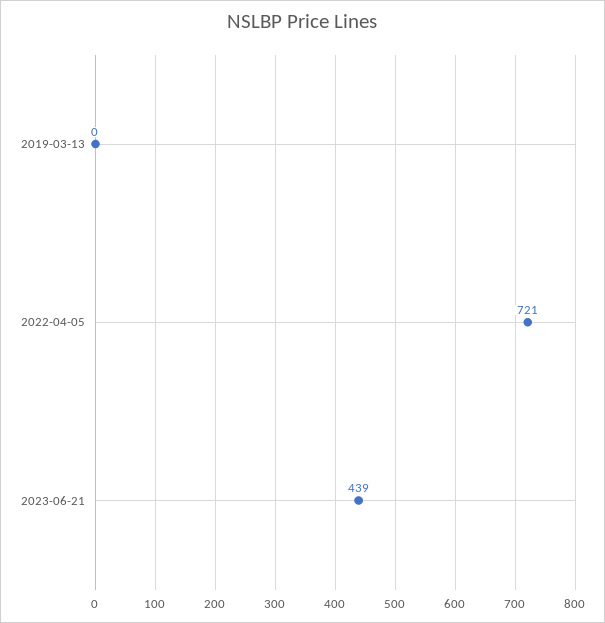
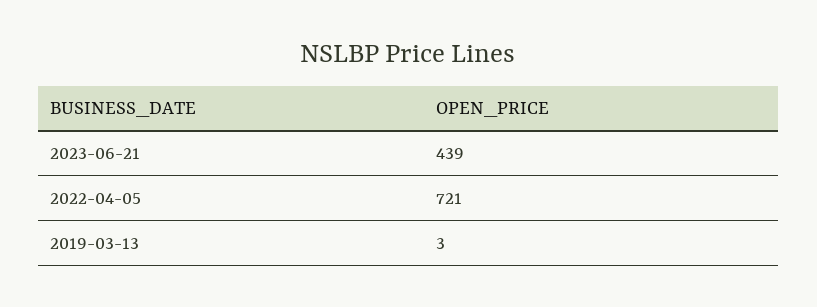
  {
-   "2019-03-13": 0,
+   "2019-03-13": 3,
    "2022-04-05": 721,
    "2023-06-21": 439
  }

